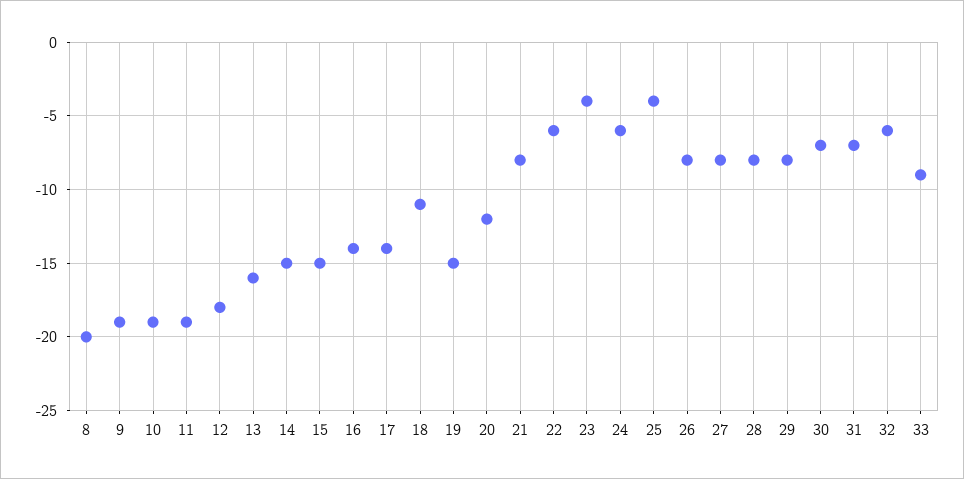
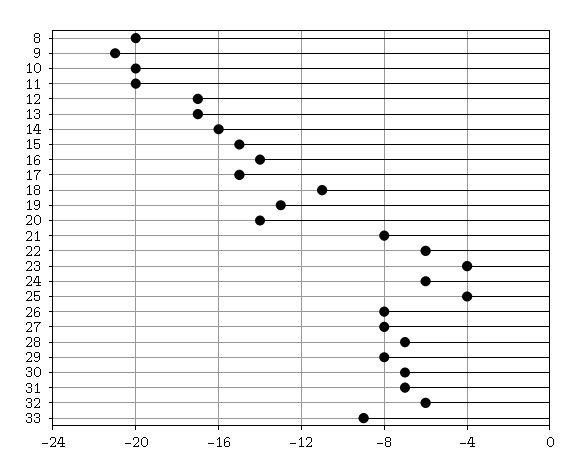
  {
    "8": -20,
-   "9": -19,
+   "9": -21,
-   "10": -19,
+   "10": -20,
-   "11": -19,
+   "11": -20,
-   "12": -18,
+   "12": -17,
-   "13": -16,
+   "13": -17,
-   "14": -15,
+   "14": -16,
    "15": -15,
    "16": -14,
-   "17": -14,
+   "17": -15,
    "18": -11,
-   "19": -15,
+   "19": -13,
-   "20": -12,
+   "20": -14,
    "21": -8,
    "22": -6,
    "23": -4,
    "24": -6,
    "25": -4,
    "26": -8,
    "27": -8,
-   "28": -8,
+   "28": -7,
    "29": -8,
    "30": -7,
    "31": -7,
    "32": -6,
    "33": -9
  }

